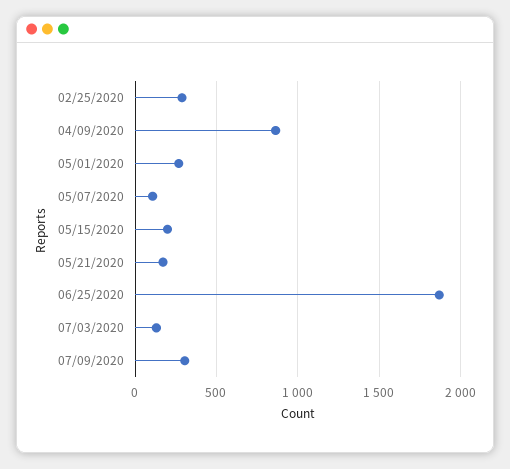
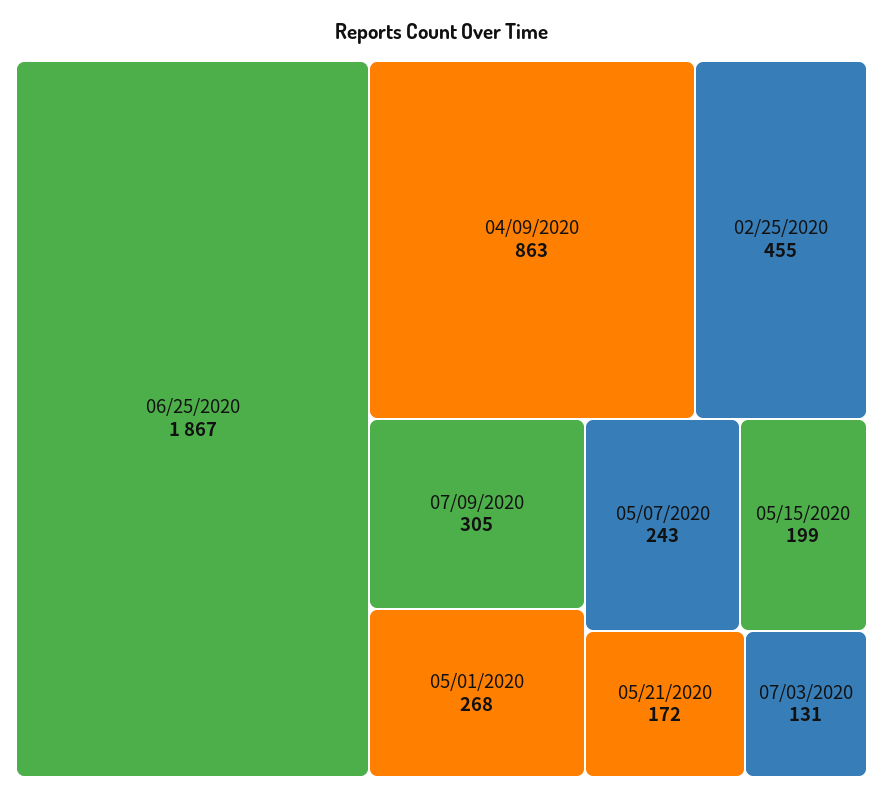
  {
-   "02/25/2020": 300,
+   "02/25/2020": 455,
    "04/09/2020": 863,
    "05/01/2020": 268,
-   "05/07/2020": 100,
+   "05/07/2020": 243,
    "05/15/2020": 199,
    "05/21/2020": 172,
    "06/25/2020": 1867,
    "07/03/2020": 131,
    "07/09/2020": 305
  }

